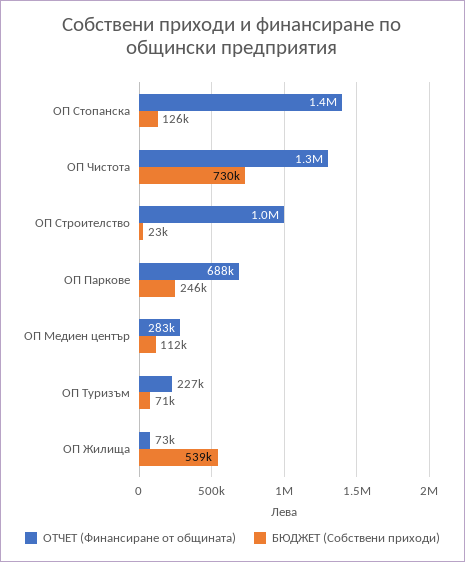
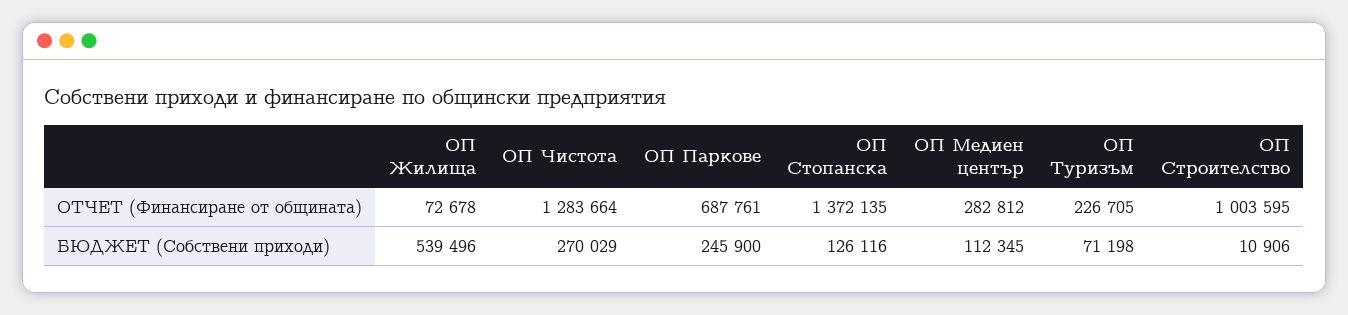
  {
    "ОТЧЕТ (Финансиране от общината)": {
      "ОП Стопанска": 1372135,
      "ОП Чистота": 1283664,
      "ОП Строителство": 1003595,
      "ОП Паркове": 687761,
      "ОП Медиен център": 282812,
      "ОП Туризъм": 226705,
      "ОП Жилища": 72678
    },
    "БЮДЖЕТ (Собствени приходи)": {
      "ОП Стопанска": 126116,
-     "ОП Чистота": 730000,
+     "ОП Чистота": 270029,
-     "ОП Строителство": 23000,
+     "ОП Строителство": 10906,
      "ОП Паркове": 245900,
      "ОП Медиен център": 112345,
      "ОП Туризъм": 71198,
      "ОП Жилища": 539496
    }
  }

